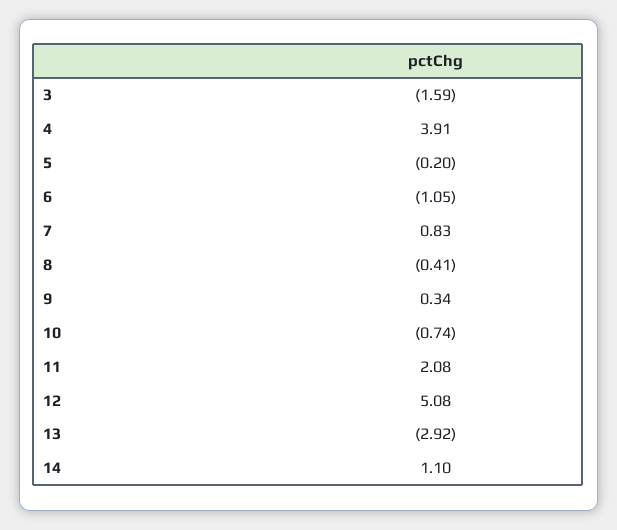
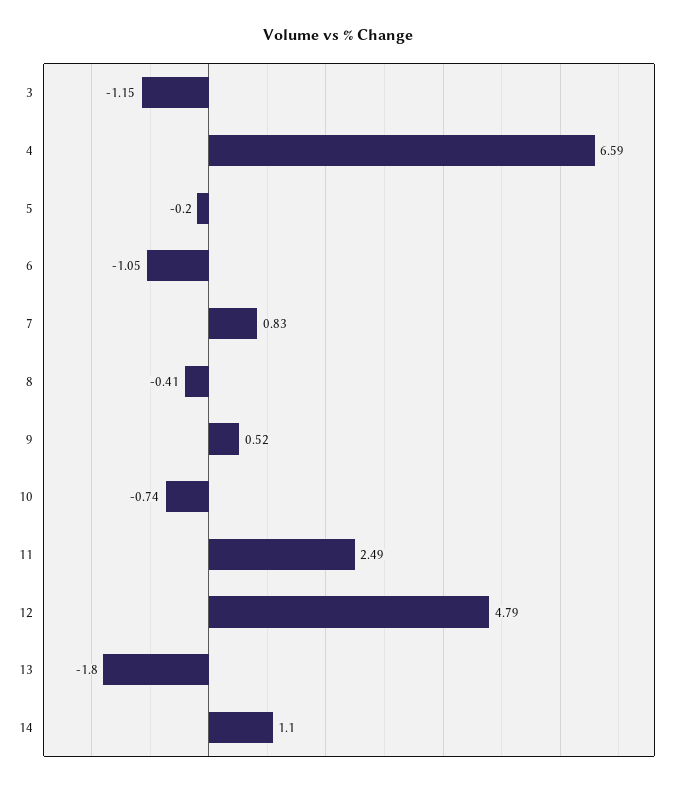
  {
-   "3": -1.59,
+   "3": -1.15,
-   "4": 3.91,
+   "4": 6.59,
    "5": -0.2,
    "6": -1.05,
    "7": 0.83,
    "8": -0.41,
-   "9": 0.34,
+   "9": 0.52,
    "10": -0.74,
-   "11": 2.08,
+   "11": 2.49,
-   "12": 5.08,
+   "12": 4.79,
-   "13": -2.92,
+   "13": -1.8,
    "14": 1.1
  }

